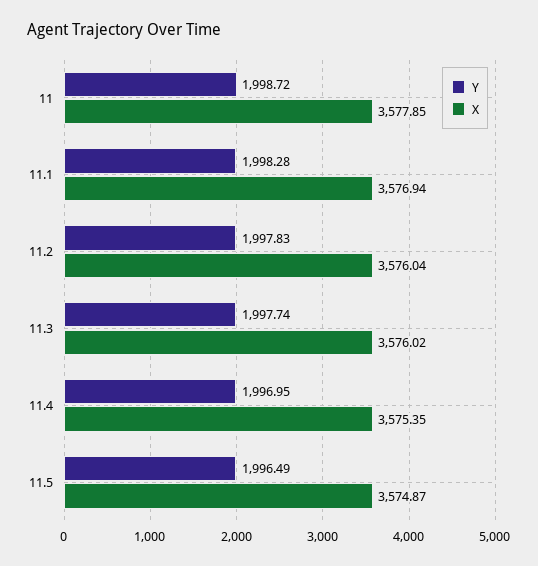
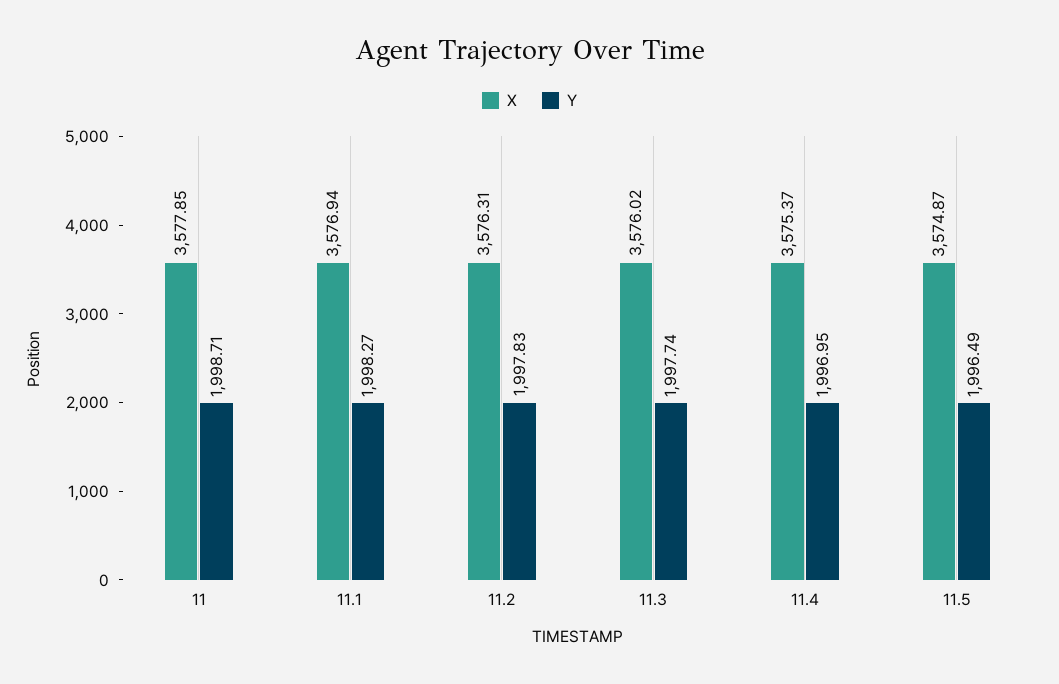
  {
    "Y": {
-     "11": 1998.72,
+     "11": 1998.71,
-     "11.1": 1998.28,
+     "11.1": 1998.27,
      "11.2": 1997.83,
      "11.3": 1997.74,
      "11.4": 1996.95,
      "11.5": 1996.49
    },
    "X": {
      "11": 3577.85,
      "11.1": 3576.94,
-     "11.2": 3576.04,
+     "11.2": 3576.31,
      "11.3": 3576.02,
-     "11.4": 3575.35,
+     "11.4": 3575.37,
      "11.5": 3574.87
    }
  }

